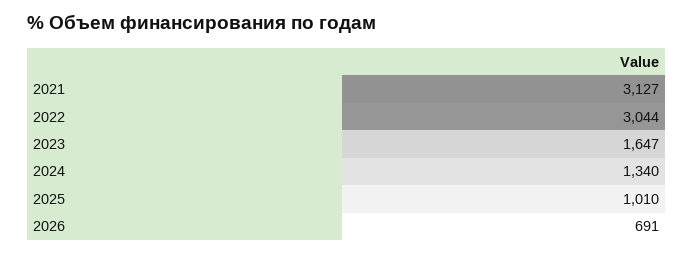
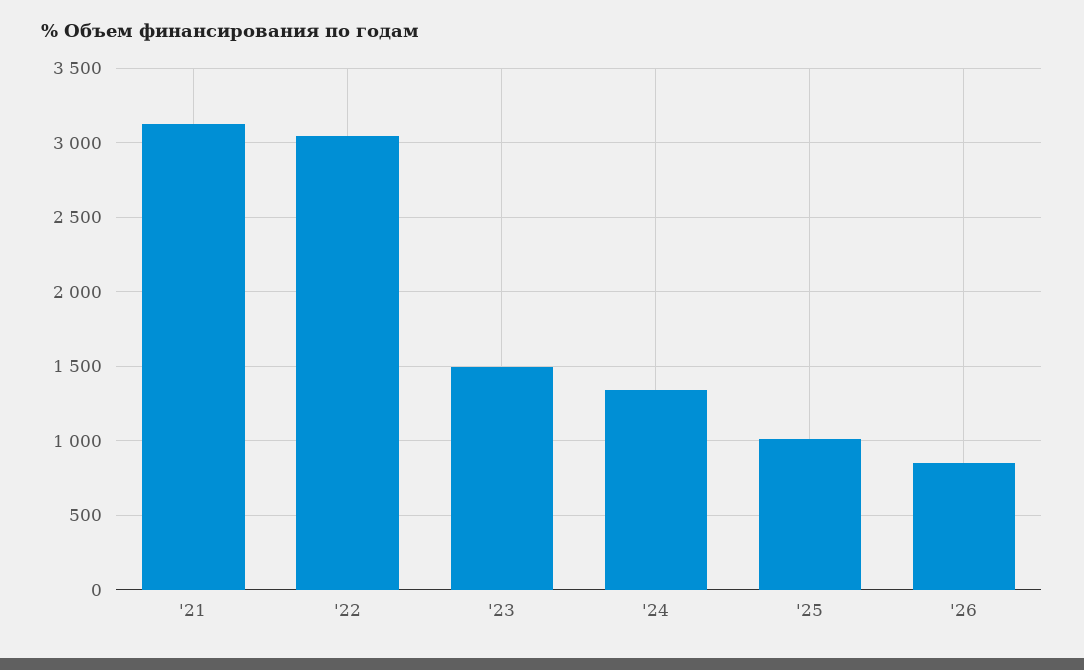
  {
    "2021": 3127,
    "2022": 3044,
-   "2023": 1647,
+   "2023": 1500,
    "2024": 1340,
    "2025": 1010,
-   "2026": 691
+   "2026": 850
  }

